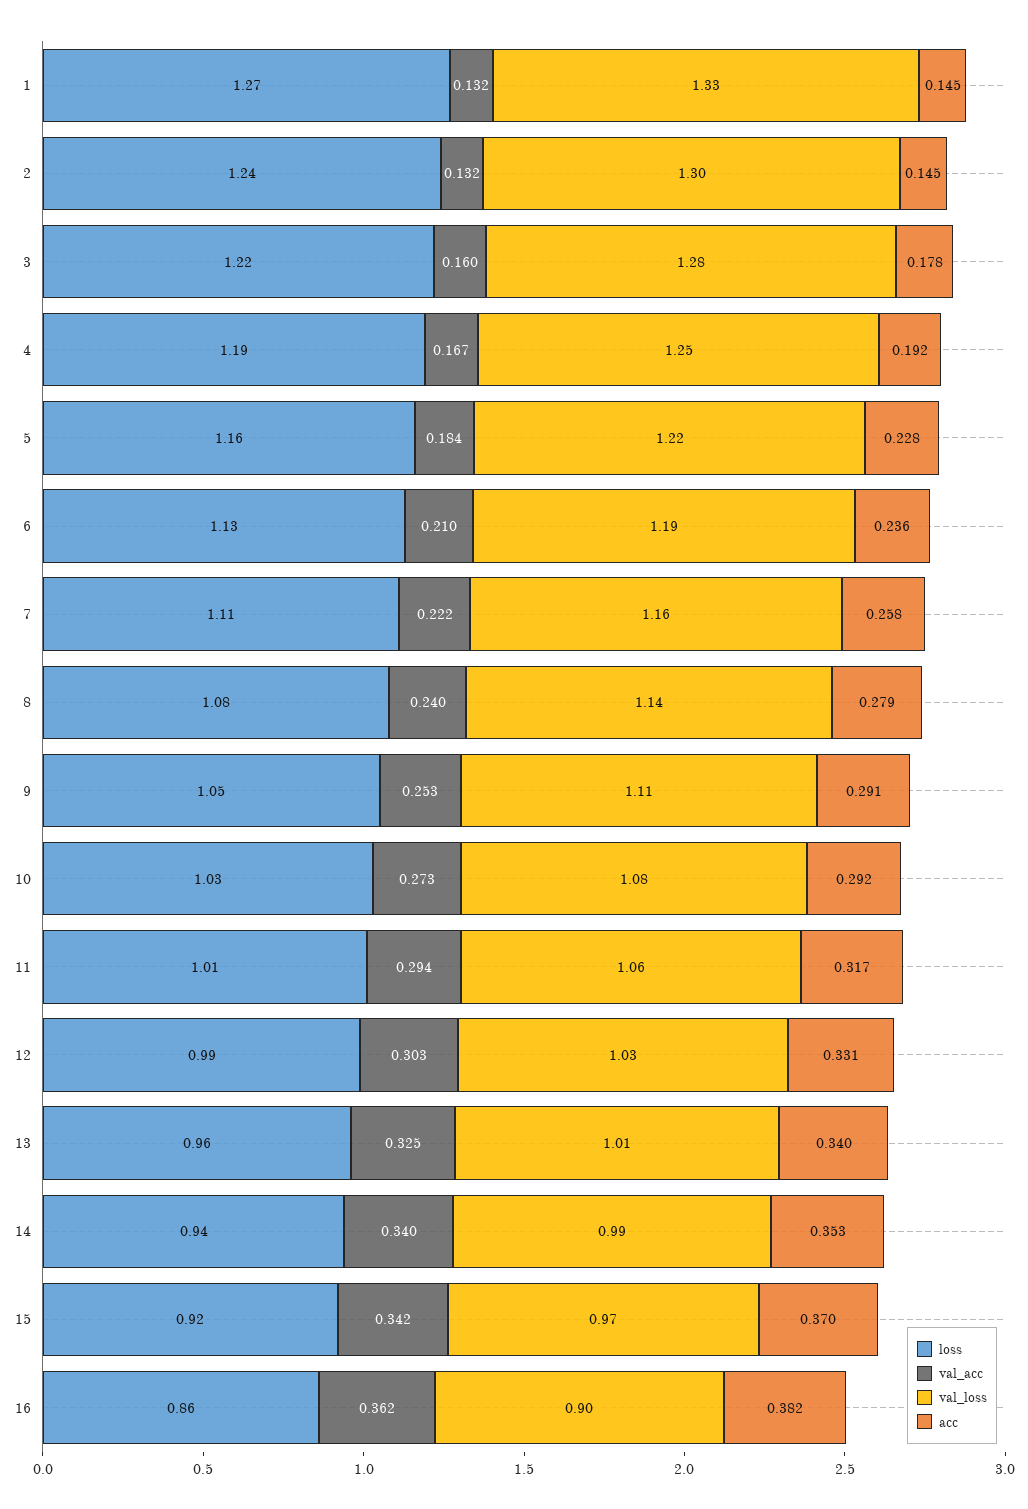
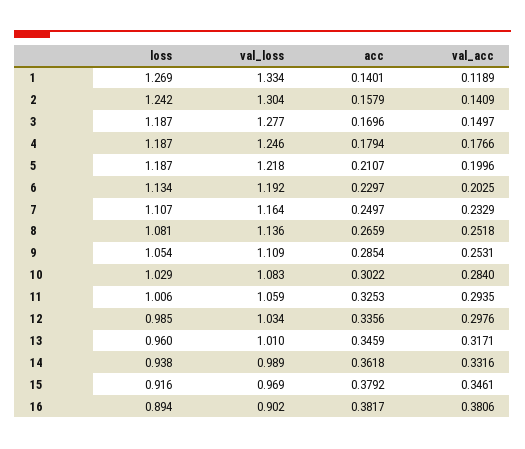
  {
    "loss": {
      "1": 1.269,
      "2": 1.242,
-     "3": 1.22,
+     "3": 1.187,
      "4": 1.187,
-     "5": 1.16,
+     "5": 1.187,
      "6": 1.134,
      "7": 1.107,
      "8": 1.081,
      "9": 1.054,
      "10": 1.029,
      "11": 1.006,
      "12": 0.985,
      "13": 0.96,
      "14": 0.938,
      "15": 0.916,
-     "16": 0.86
+     "16": 0.894
    },
    "val_acc": {
-     "1": 0.132,
+     "1": 0.1189,
-     "2": 0.132,
+     "2": 0.1409,
-     "3": 0.16,
+     "3": 0.1497,
-     "4": 0.167,
+     "4": 0.1766,
-     "5": 0.184,
+     "5": 0.1996,
-     "6": 0.21,
+     "6": 0.2025,
-     "7": 0.222,
+     "7": 0.2329,
-     "8": 0.24,
+     "8": 0.2518,
      "9": 0.2531,
-     "10": 0.273,
+     "10": 0.284,
      "11": 0.2935,
-     "12": 0.303,
+     "12": 0.2976,
-     "13": 0.325,
+     "13": 0.3171,
-     "14": 0.34,
+     "14": 0.3316,
-     "15": 0.342,
+     "15": 0.3461,
-     "16": 0.362
+     "16": 0.3806
    },
    "val_loss": {
      "1": 1.334,
      "2": 1.304,
      "3": 1.277,
      "4": 1.246,
      "5": 1.218,
      "6": 1.192,
      "7": 1.164,
      "8": 1.136,
      "9": 1.109,
      "10": 1.083,
      "11": 1.059,
      "12": 1.034,
      "13": 1.01,
      "14": 0.989,
      "15": 0.969,
      "16": 0.902
    },
    "acc": {
-     "1": 0.145,
+     "1": 0.1401,
-     "2": 0.145,
+     "2": 0.1579,
-     "3": 0.178,
+     "3": 0.1696,
-     "4": 0.192,
+     "4": 0.1794,
-     "5": 0.228,
+     "5": 0.2107,
-     "6": 0.236,
+     "6": 0.2297,
-     "7": 0.258,
+     "7": 0.2497,
-     "8": 0.279,
+     "8": 0.2659,
-     "9": 0.291,
+     "9": 0.2854,
-     "10": 0.292,
+     "10": 0.3022,
-     "11": 0.317,
+     "11": 0.3253,
-     "12": 0.331,
+     "12": 0.3356,
-     "13": 0.34,
+     "13": 0.3459,
-     "14": 0.353,
+     "14": 0.3618,
-     "15": 0.37,
+     "15": 0.3792,
      "16": 0.3817
    }
  }

